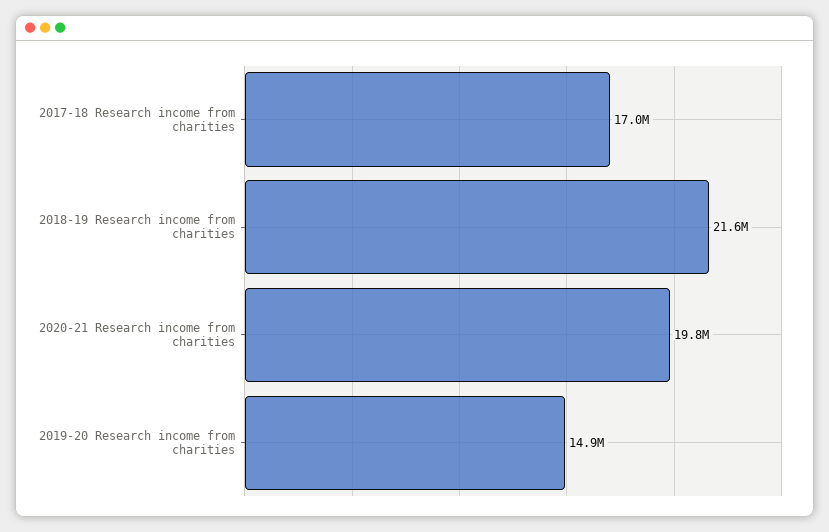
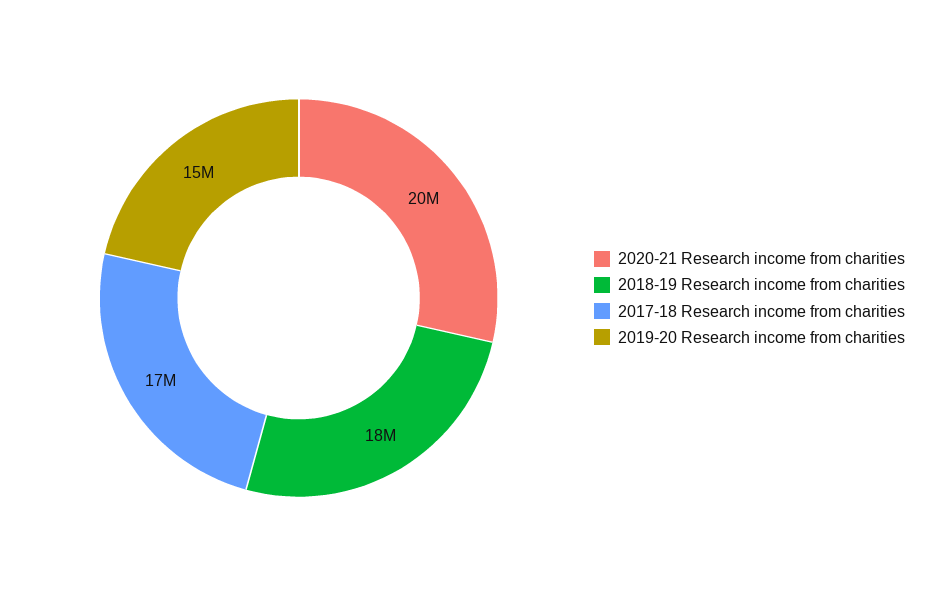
  {
    "2017-18 Research income from charities": 17000000,
-   "2018-19 Research income from charities": 21600000,
+   "2018-19 Research income from charities": 18000000,
    "2020-21 Research income from charities": 19800000,
    "2019-20 Research income from charities": 14900000
  }

